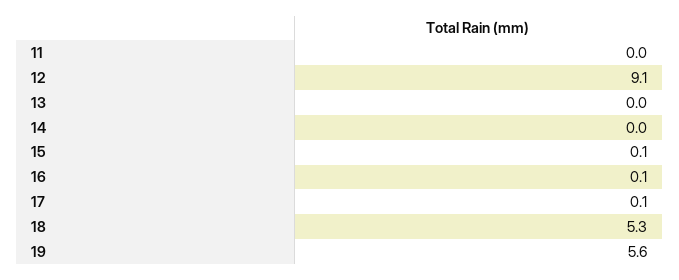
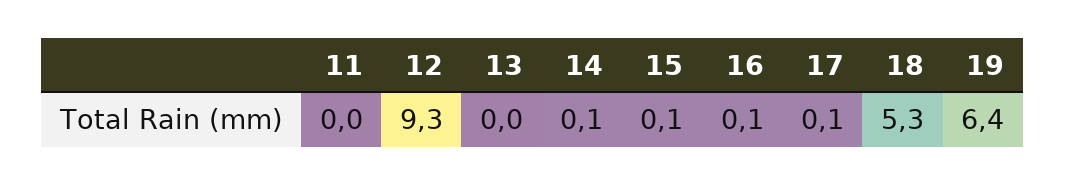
  {
    "11": 0,
-   "12": 9.1,
+   "12": 9.3,
    "13": 0,
-   "14": 0,
+   "14": 0.1,
    "15": 0.1,
    "16": 0.1,
    "17": 0.1,
    "18": 5.3,
-   "19": 5.6
+   "19": 6.4
  }

